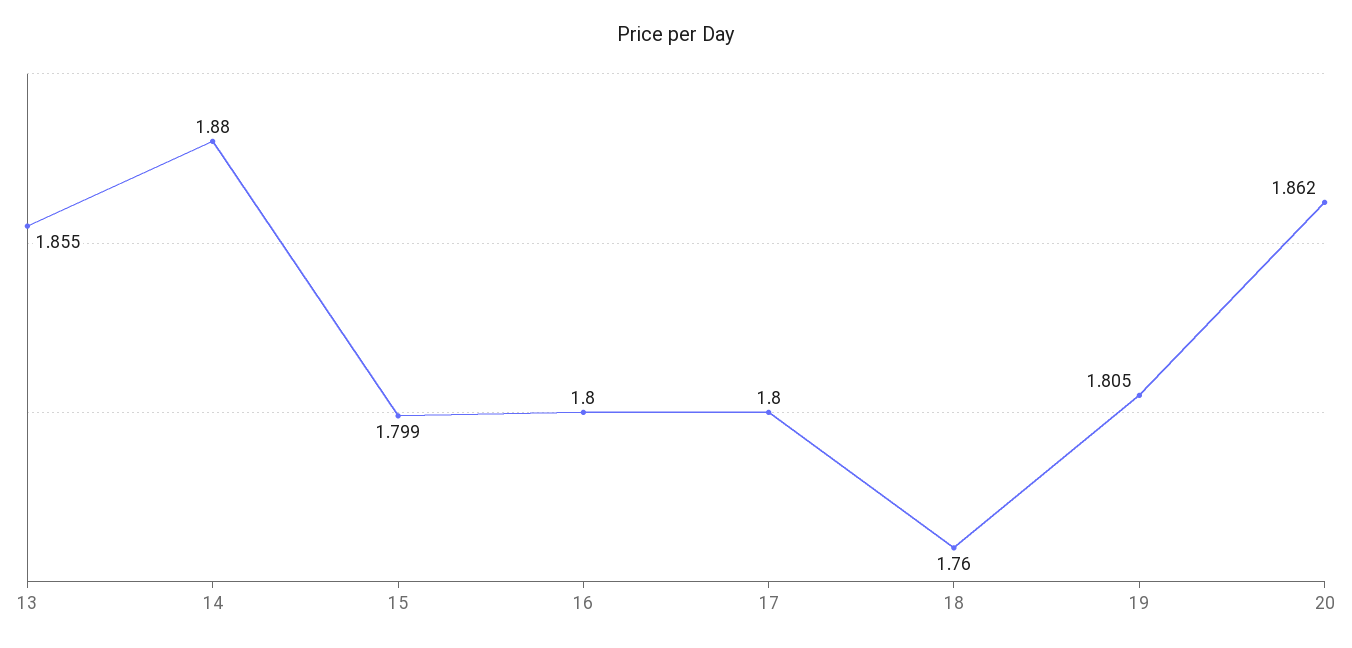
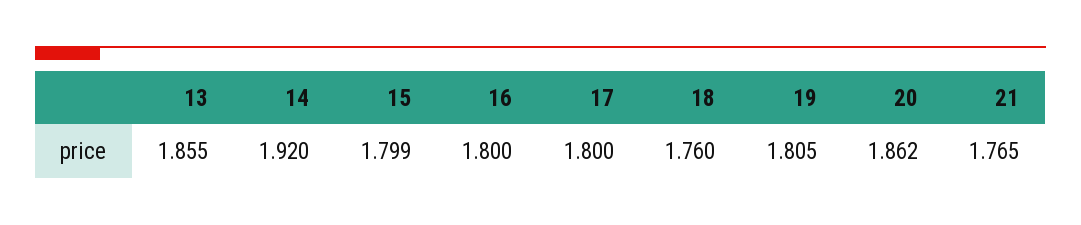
  {
    "13": 1.855,
-   "14": 1.88,
+   "14": 1.92,
    "15": 1.799,
    "16": 1.8,
    "17": 1.8,
    "18": 1.76,
    "19": 1.805,
-   "20": 1.862
+   "20": 1.862,
+   "21": 1.765
  }

